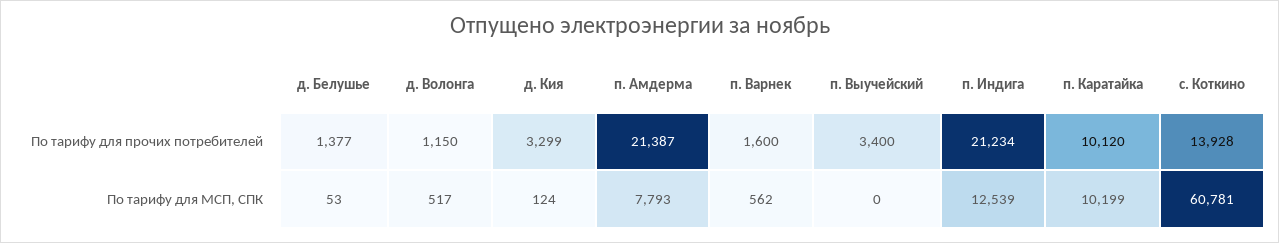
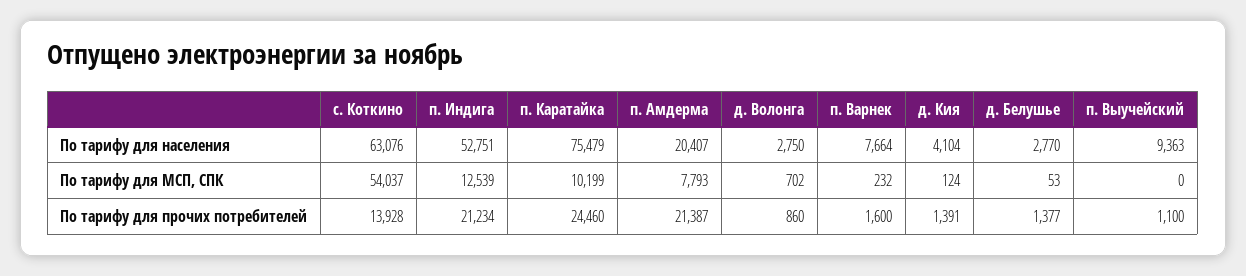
  {
    "д. Белушье": {
      "По тарифу для прочих потребителей": 1377,
-     "По тарифу для МСП, СПК": 53
+     "По тарифу для МСП, СПК": 53,
+     "По тарифу для населения": 2770
    },
    "д. Волонга": {
-     "По тарифу для прочих потребителей": 1150,
+     "По тарифу для прочих потребителей": 860,
-     "По тарифу для МСП, СПК": 517
+     "По тарифу для МСП, СПК": 702,
+     "По тарифу для населения": 2750
    },
    "д. Кия": {
-     "По тарифу для прочих потребителей": 3299,
+     "По тарифу для прочих потребителей": 1391,
-     "По тарифу для МСП, СПК": 124
+     "По тарифу для МСП, СПК": 124,
+     "По тарифу для населения": 4104
    },
    "п. Амдерма": {
      "По тарифу для прочих потребителей": 21387,
-     "По тарифу для МСП, СПК": 7793
+     "По тарифу для МСП, СПК": 7793,
+     "По тарифу для населения": 20407
    },
    "п. Варнек": {
      "По тарифу для прочих потребителей": 1600,
-     "По тарифу для МСП, СПК": 562
+     "По тарифу для МСП, СПК": 232,
+     "По тарифу для населения": 7664
    },
    "п. Выучейский": {
-     "По тарифу для прочих потребителей": 3400,
+     "По тарифу для прочих потребителей": 1100,
-     "По тарифу для МСП, СПК": 0
+     "По тарифу для МСП, СПК": 0,
+     "По тарифу для населения": 9363
    },
    "п. Индига": {
      "По тарифу для прочих потребителей": 21234,
-     "По тарифу для МСП, СПК": 12539
+     "По тарифу для МСП, СПК": 12539,
+     "По тарифу для населения": 52751
    },
    "п. Каратайка": {
-     "По тарифу для прочих потребителей": 10120,
+     "По тарифу для прочих потребителей": 24460,
-     "По тарифу для МСП, СПК": 10199
+     "По тарифу для МСП, СПК": 10199,
+     "По тарифу для населения": 75479
    },
    "с. Коткино": {
      "По тарифу для прочих потребителей": 13928,
-     "По тарифу для МСП, СПК": 60781
+     "По тарифу для МСП, СПК": 54037,
+     "По тарифу для населения": 63076
    }
  }

